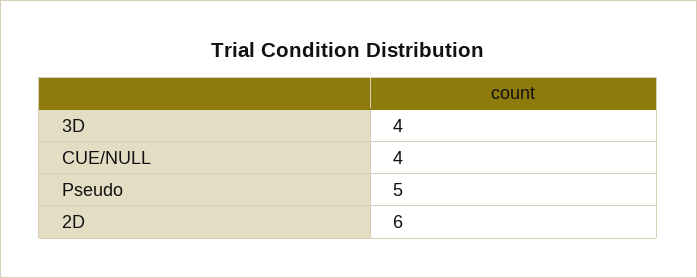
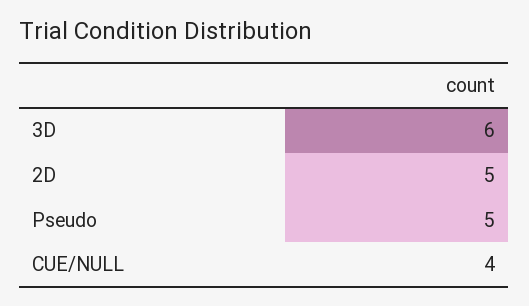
  {
-   "3D": 4,
+   "3D": 6,
    "CUE/NULL": 4,
    "Pseudo": 5,
-   "2D": 6
+   "2D": 5
  }

